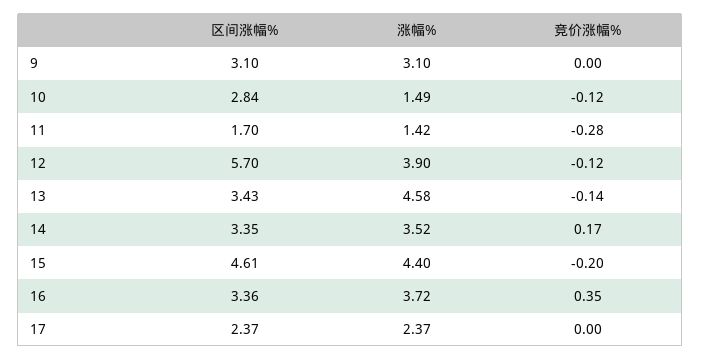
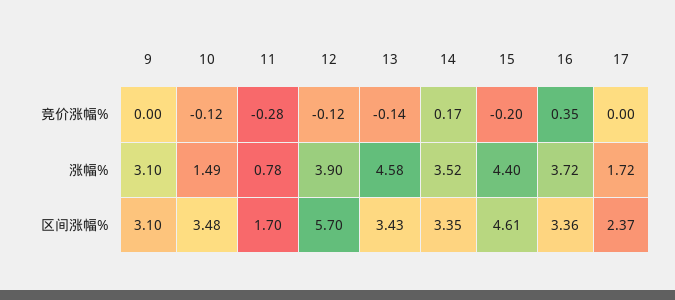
  {
    "区间涨幅%": {
      "9": 3.1,
-     "10": 2.84,
+     "10": 3.48,
      "11": 1.7,
      "12": 5.7,
      "13": 3.43,
      "14": 3.35,
      "15": 4.61,
      "16": 3.36,
      "17": 2.37
    },
    "涨幅%": {
      "9": 3.1,
      "10": 1.49,
-     "11": 1.42,
+     "11": 0.78,
      "12": 3.9,
      "13": 4.58,
      "14": 3.52,
      "15": 4.4,
      "16": 3.72,
-     "17": 2.37
+     "17": 1.72
    },
    "竞价涨幅%": {
      "9": 0,
      "10": -0.12,
      "11": -0.28,
      "12": -0.12,
      "13": -0.14,
      "14": 0.17,
      "15": -0.2,
      "16": 0.35,
      "17": 0
    }
  }

